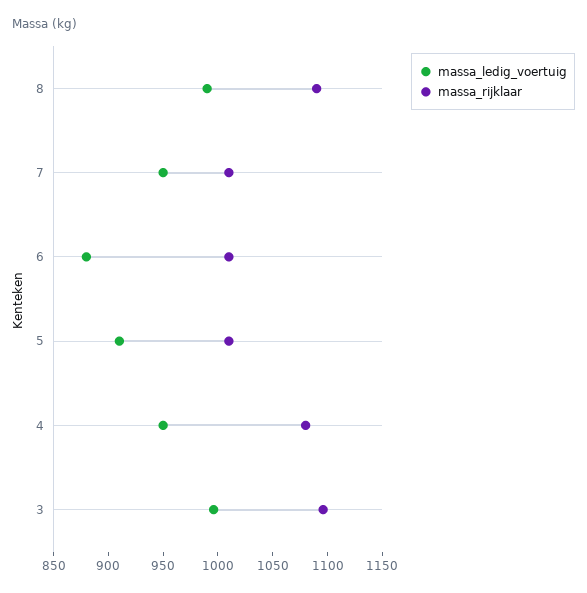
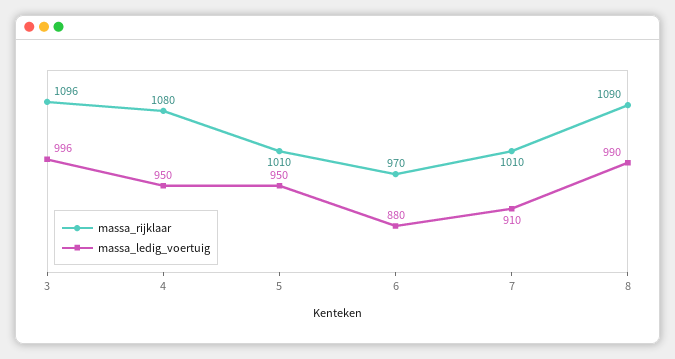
  {
    "massa_ledig_voertuig": {
      "8": 990,
-     "7": 950,
+     "7": 910,
      "6": 880,
-     "5": 910,
+     "5": 950,
      "4": 950,
      "3": 996
    },
    "massa_rijklaar": {
      "8": 1090,
      "7": 1010,
-     "6": 1010,
+     "6": 970,
      "5": 1010,
      "4": 1080,
      "3": 1096
    }
  }

